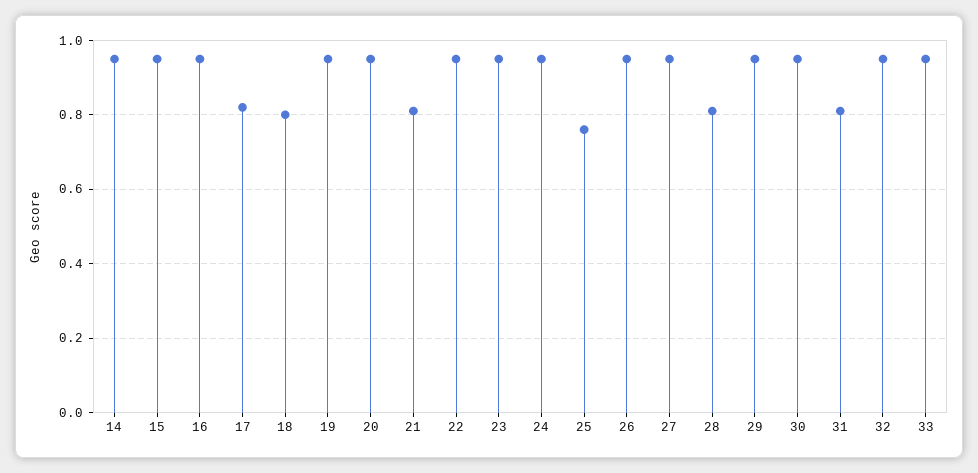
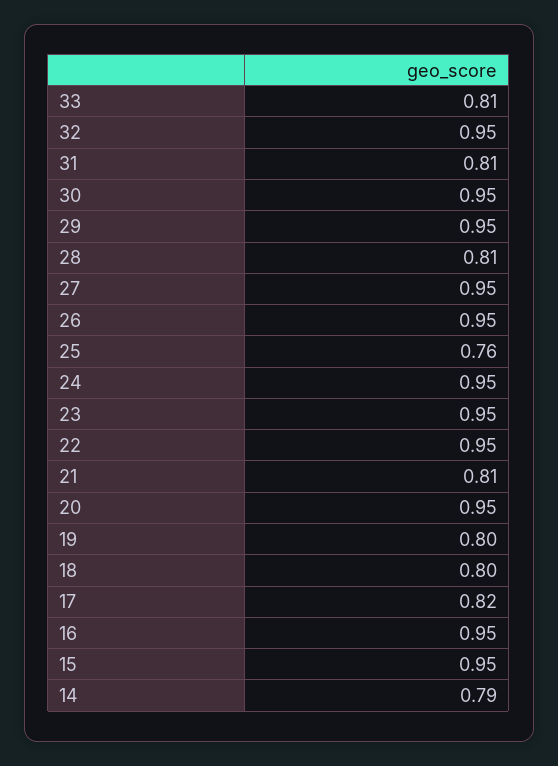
  {
-   "14": 0.95,
+   "14": 0.79,
    "15": 0.95,
    "16": 0.95,
    "17": 0.82,
    "18": 0.8,
-   "19": 0.95,
+   "19": 0.8,
    "20": 0.95,
    "21": 0.81,
    "22": 0.95,
    "23": 0.95,
    "24": 0.95,
    "25": 0.76,
    "26": 0.95,
    "27": 0.95,
    "28": 0.81,
    "29": 0.95,
    "30": 0.95,
    "31": 0.81,
    "32": 0.95,
-   "33": 0.95
+   "33": 0.81
  }

